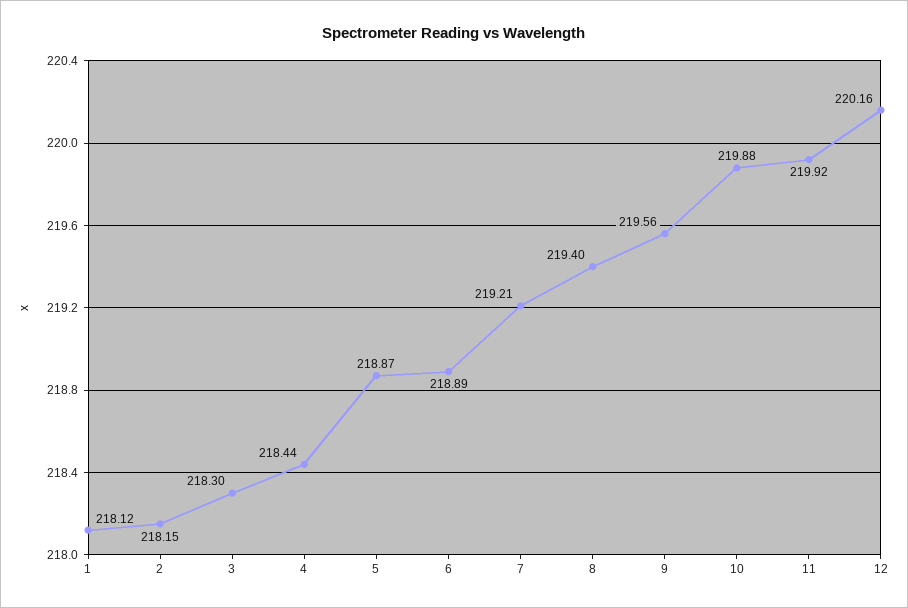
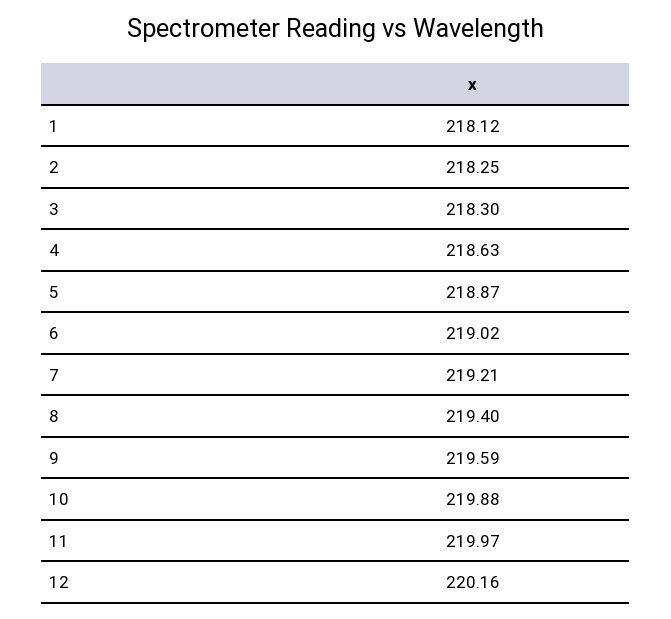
  {
    "1": 218.12,
-   "2": 218.15,
+   "2": 218.25,
    "3": 218.3,
-   "4": 218.44,
+   "4": 218.63,
    "5": 218.87,
-   "6": 218.89,
+   "6": 219.02,
    "7": 219.21,
    "8": 219.4,
-   "9": 219.56,
+   "9": 219.59,
    "10": 219.88,
-   "11": 219.92,
+   "11": 219.97,
    "12": 220.16
  }

